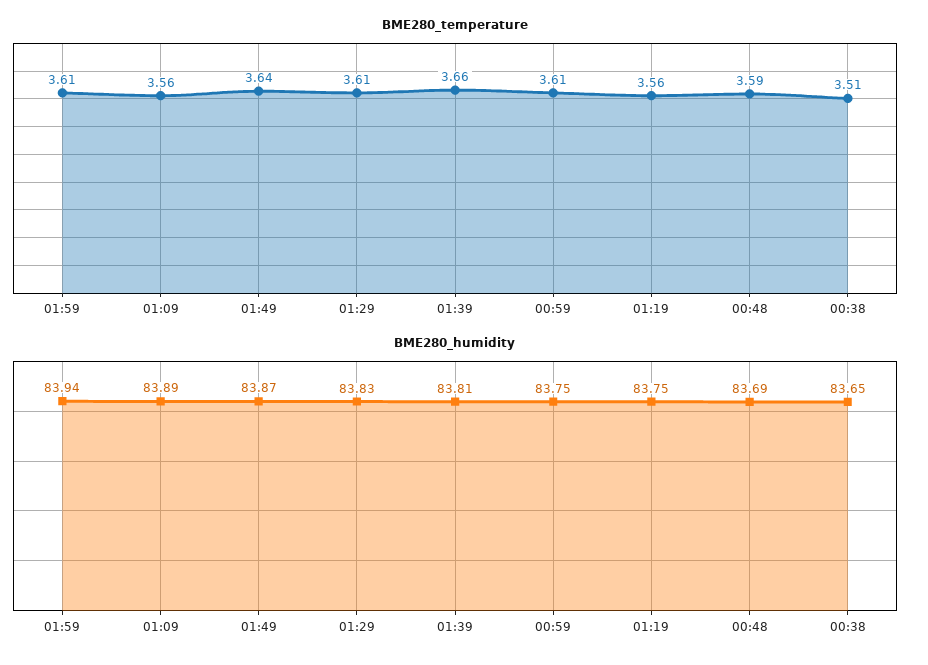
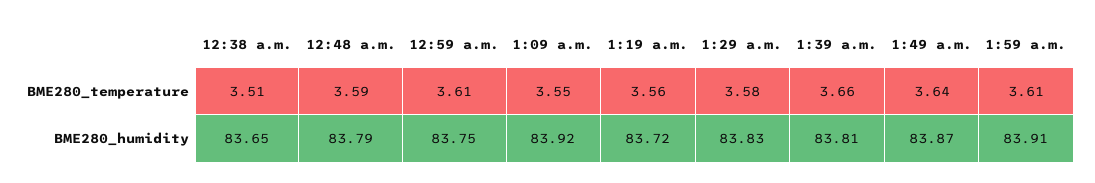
  {
    "BME280_temperature": {
      "01:59": 3.61,
-     "01:09": 3.56,
+     "01:09": 3.55,
      "01:49": 3.64,
-     "01:29": 3.61,
+     "01:29": 3.58,
      "01:39": 3.66,
      "00:59": 3.61,
      "01:19": 3.56,
      "00:48": 3.59,
      "00:38": 3.51
    },
    "BME280_humidity": {
-     "01:59": 83.94,
+     "01:59": 83.91,
-     "01:09": 83.89,
+     "01:09": 83.92,
      "01:49": 83.87,
      "01:29": 83.83,
      "01:39": 83.81,
      "00:59": 83.75,
-     "01:19": 83.75,
+     "01:19": 83.72,
-     "00:48": 83.69,
+     "00:48": 83.79,
      "00:38": 83.65
    }
  }

